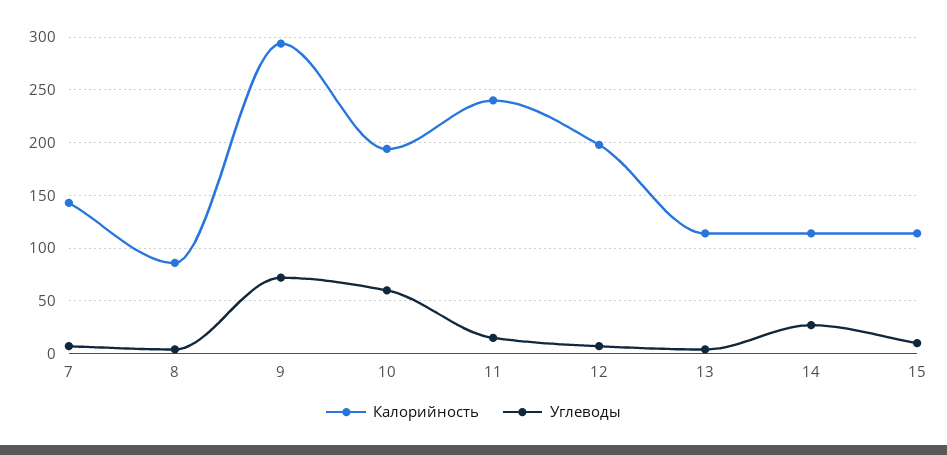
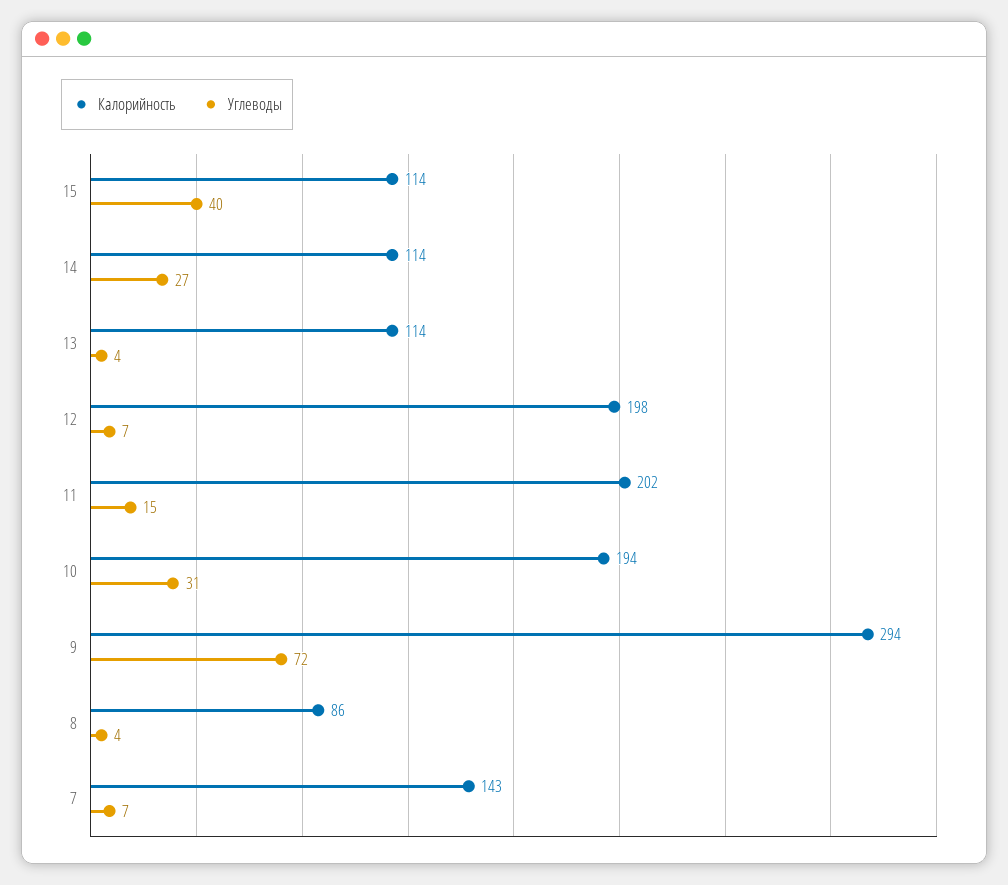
  {
    "Калорийность": {
      "7": 143,
      "8": 86,
      "9": 294,
      "10": 194,
-     "11": 240,
+     "11": 202,
      "12": 198,
      "13": 114,
      "14": 114,
      "15": 114
    },
    "Углеводы": {
      "7": 7,
      "8": 4,
      "9": 72,
-     "10": 60,
+     "10": 31,
      "11": 15,
      "12": 7,
      "13": 4,
      "14": 27,
-     "15": 10
+     "15": 40
    }
  }

